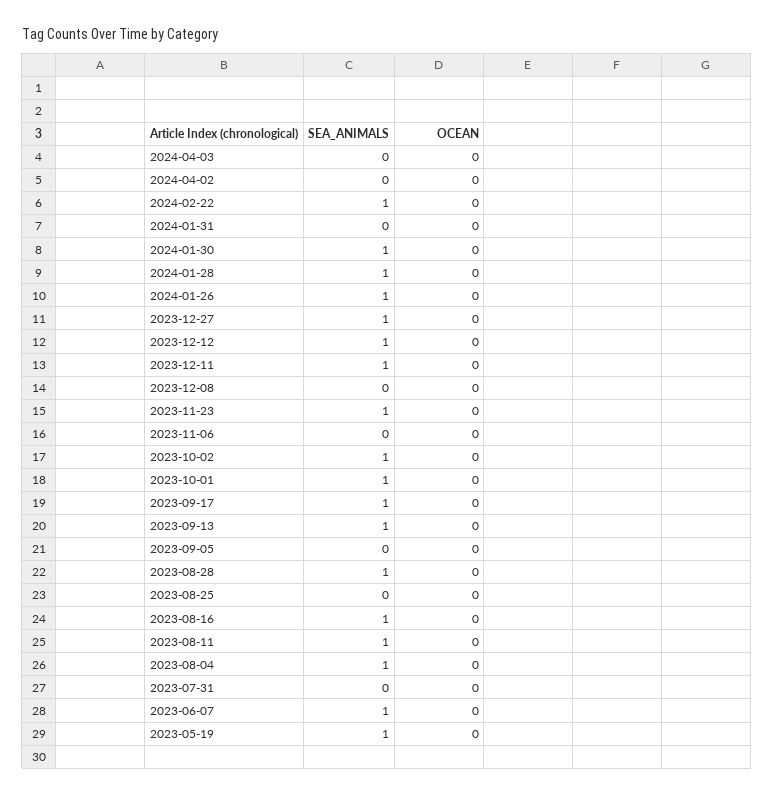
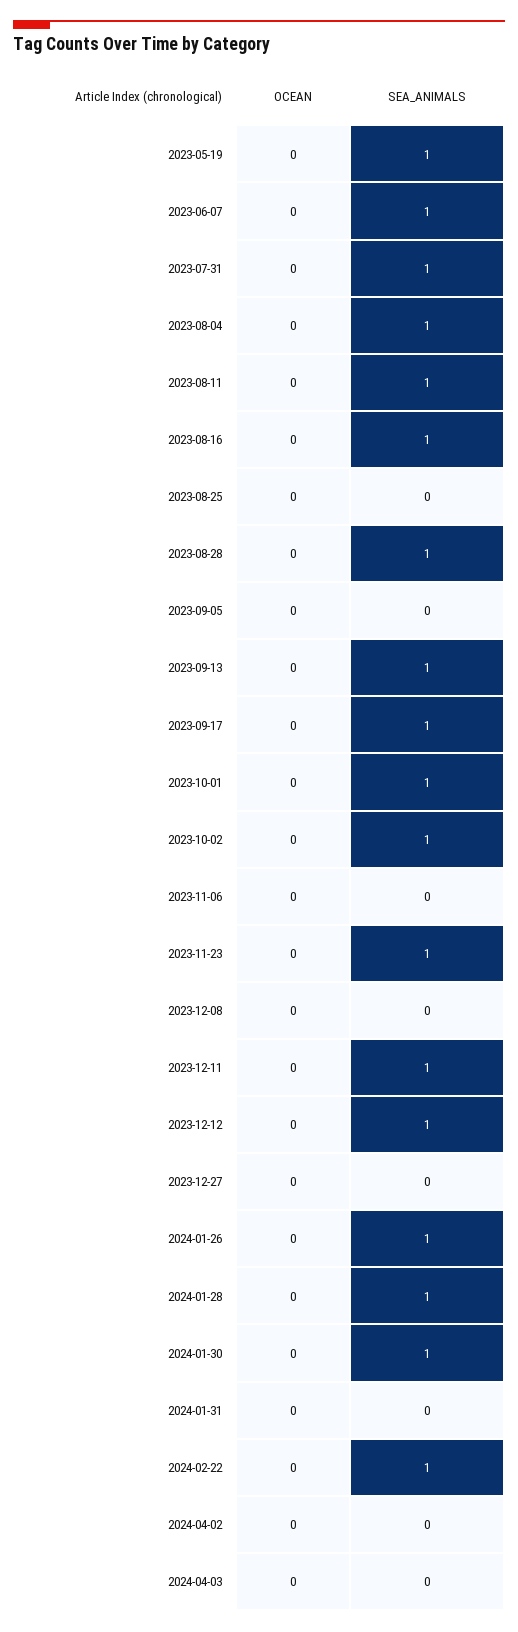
  {
    "SEA_ANIMALS": {
      "2024-04-03": 0,
      "2024-04-02": 0,
      "2024-02-22": 1,
      "2024-01-31": 0,
      "2024-01-30": 1,
      "2024-01-28": 1,
      "2024-01-26": 1,
-     "2023-12-27": 1,
+     "2023-12-27": 0,
      "2023-12-12": 1,
      "2023-12-11": 1,
      "2023-12-08": 0,
      "2023-11-23": 1,
      "2023-11-06": 0,
      "2023-10-02": 1,
      "2023-10-01": 1,
      "2023-09-17": 1,
      "2023-09-13": 1,
      "2023-09-05": 0,
      "2023-08-28": 1,
      "2023-08-25": 0,
      "2023-08-16": 1,
      "2023-08-11": 1,
      "2023-08-04": 1,
-     "2023-07-31": 0,
+     "2023-07-31": 1,
      "2023-06-07": 1,
      "2023-05-19": 1
    },
    "OCEAN": {
      "2024-04-03": 0,
      "2024-04-02": 0,
      "2024-02-22": 0,
      "2024-01-31": 0,
      "2024-01-30": 0,
      "2024-01-28": 0,
      "2024-01-26": 0,
      "2023-12-27": 0,
      "2023-12-12": 0,
      "2023-12-11": 0,
      "2023-12-08": 0,
      "2023-11-23": 0,
      "2023-11-06": 0,
      "2023-10-02": 0,
      "2023-10-01": 0,
      "2023-09-17": 0,
      "2023-09-13": 0,
      "2023-09-05": 0,
      "2023-08-28": 0,
      "2023-08-25": 0,
      "2023-08-16": 0,
      "2023-08-11": 0,
      "2023-08-04": 0,
      "2023-07-31": 0,
      "2023-06-07": 0,
      "2023-05-19": 0
    }
  }

